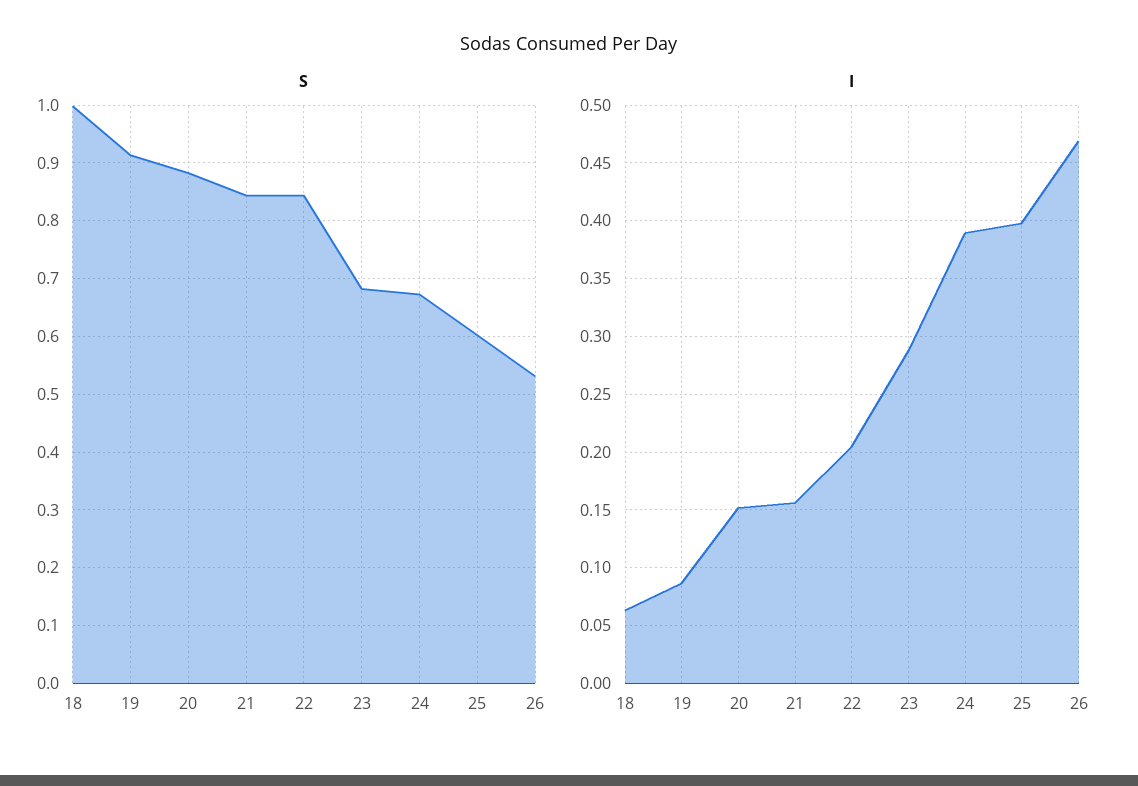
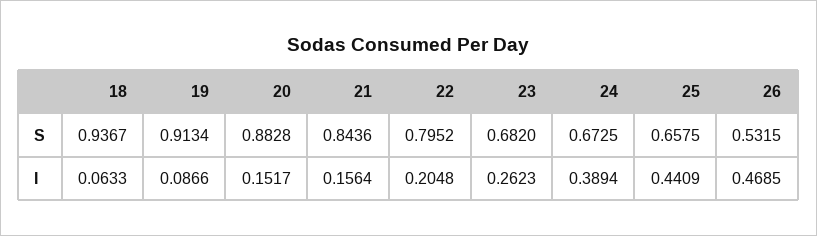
  {
    "S": {
-     "18": 1,
+     "18": 0.9367,
      "19": 0.9134,
      "20": 0.8828,
      "21": 0.8436,
-     "22": 0.84,
+     "22": 0.7952,
      "23": 0.682,
      "24": 0.6725,
-     "25": 0.6,
+     "25": 0.6575,
      "26": 0.5315
    },
    "I": {
      "18": 0.0633,
      "19": 0.0866,
      "20": 0.1517,
      "21": 0.1564,
      "22": 0.2048,
-     "23": 0.29,
+     "23": 0.2623,
      "24": 0.3894,
-     "25": 0.4,
+     "25": 0.4409,
      "26": 0.4685
    }
  }

